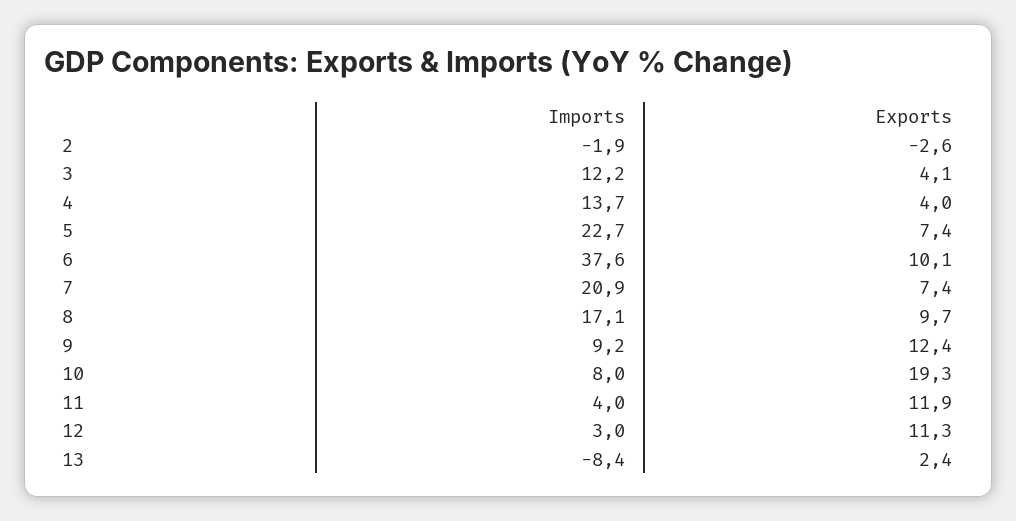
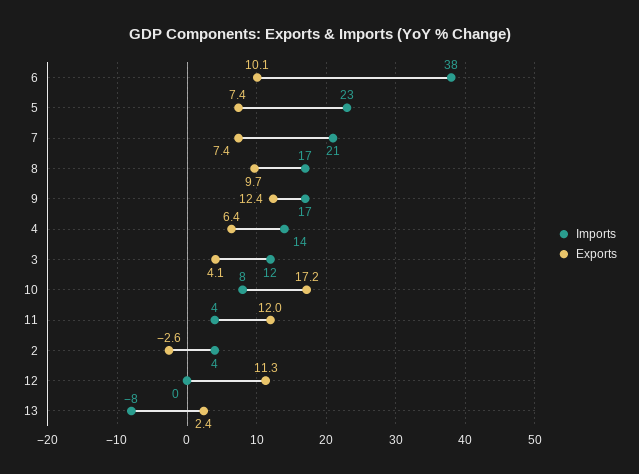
  {
    "Imports": {
-     "2": -1.9,
+     "2": 4,
      "3": 12.2,
      "4": 13.7,
      "5": 22.7,
      "6": 37.6,
      "7": 20.9,
      "8": 17.1,
-     "9": 9.2,
+     "9": 17,
      "10": 8,
      "11": 4,
-     "12": 3,
+     "12": 0,
      "13": -8.4
    },
    "Exports": {
      "2": -2.6,
      "3": 4.1,
-     "4": 4,
+     "4": 6.4,
      "5": 7.4,
      "6": 10.1,
      "7": 7.4,
      "8": 9.7,
      "9": 12.4,
-     "10": 19.3,
+     "10": 17.2,
-     "11": 11.9,
+     "11": 12,
      "12": 11.3,
      "13": 2.4
    }
  }

